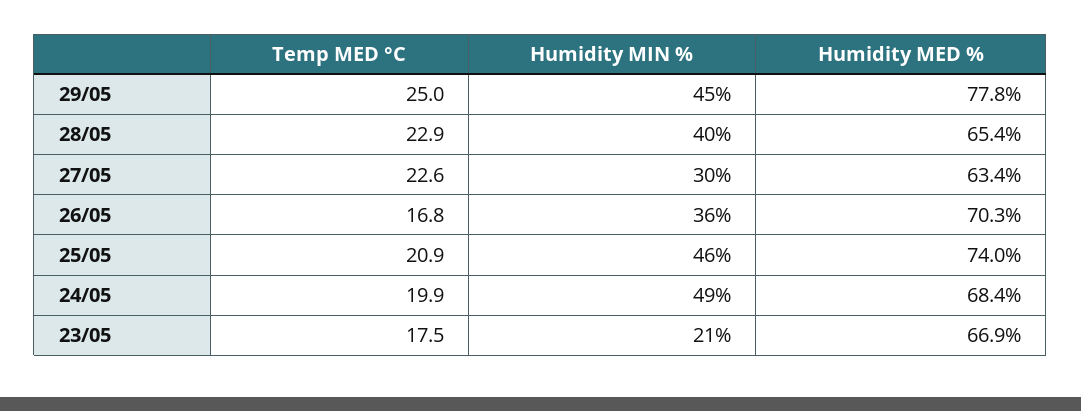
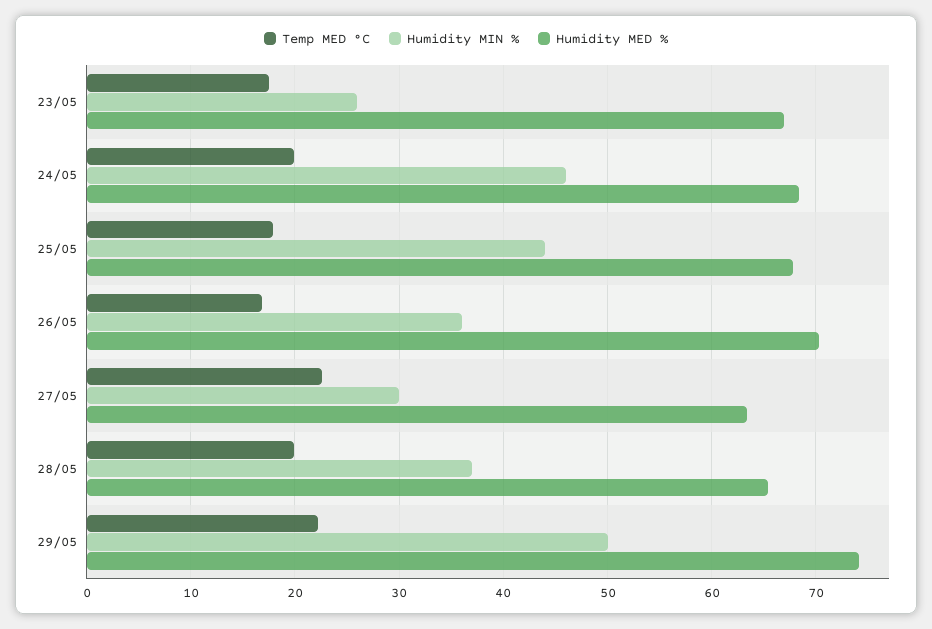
  {
    "Temp MED °C": {
-     "29/05": 25,
+     "29/05": 22,
-     "28/05": 22.9,
+     "28/05": 20,
      "27/05": 22.6,
      "26/05": 16.8,
-     "25/05": 20.9,
+     "25/05": 18,
      "24/05": 19.9,
      "23/05": 17.5
    },
    "Humidity MIN %": {
-     "29/05": 45,
+     "29/05": 50,
-     "28/05": 40,
+     "28/05": 37,
      "27/05": 30,
      "26/05": 36,
-     "25/05": 46,
+     "25/05": 44,
-     "24/05": 49,
+     "24/05": 46,
-     "23/05": 21
+     "23/05": 26
    },
    "Humidity MED %": {
-     "29/05": 77.8,
+     "29/05": 74,
      "28/05": 65.4,
      "27/05": 63.4,
      "26/05": 70.3,
-     "25/05": 74,
+     "25/05": 68,
      "24/05": 68.4,
      "23/05": 66.9
    }
  }

